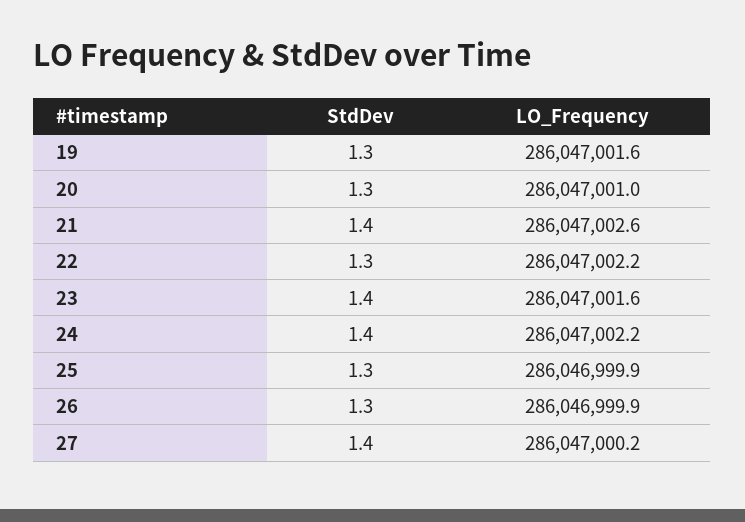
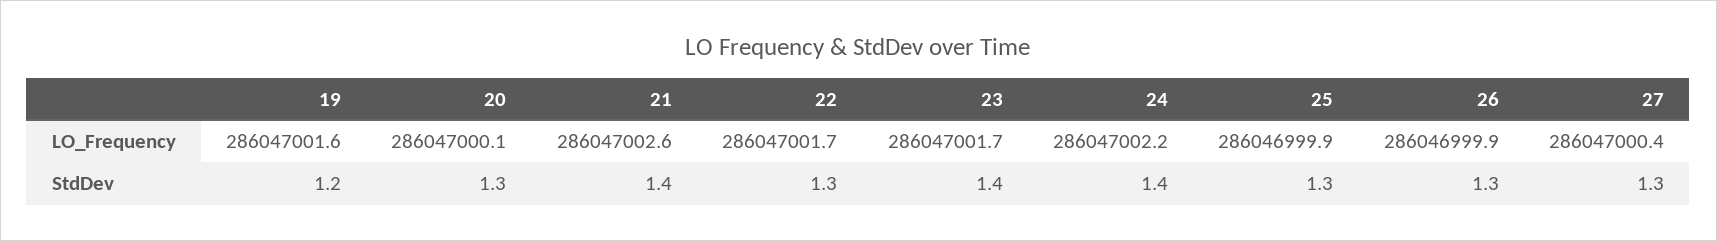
  {
    "StdDev": {
-     "19": 1.3,
+     "19": 1.2,
      "20": 1.3,
      "21": 1.4,
      "22": 1.3,
      "23": 1.4,
      "24": 1.4,
      "25": 1.3,
      "26": 1.3,
-     "27": 1.4
+     "27": 1.3
    },
    "LO_Frequency": {
      "19": 286047001.6,
-     "20": 286047001,
+     "20": 286047000.1,
      "21": 286047002.6,
-     "22": 286047002.2,
+     "22": 286047001.7,
-     "23": 286047001.6,
+     "23": 286047001.7,
      "24": 286047002.2,
      "25": 286046999.9,
      "26": 286046999.9,
-     "27": 286047000.2
+     "27": 286047000.4
    }
  }

